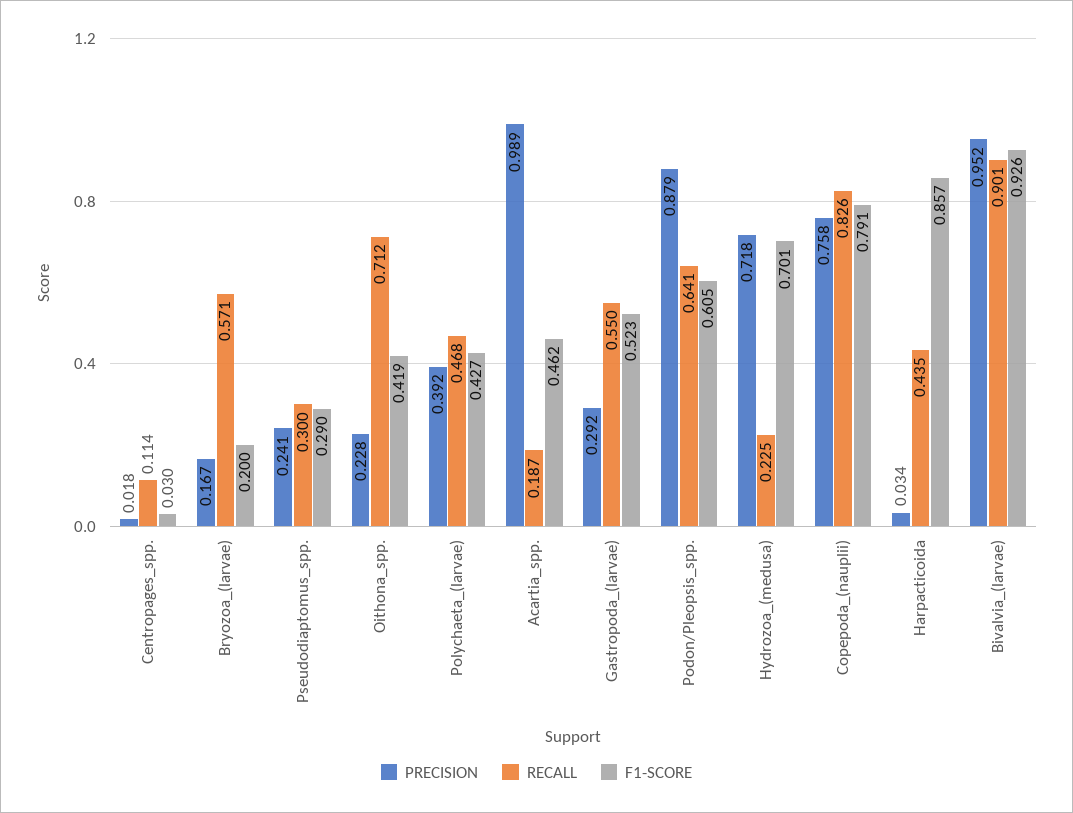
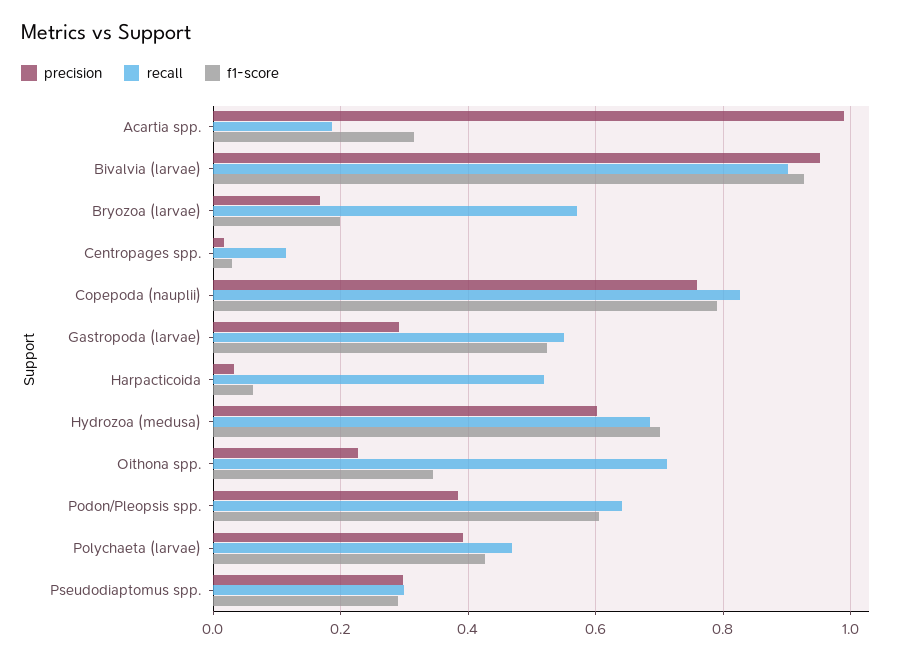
  {
    "PRECISION": {
      "Centropages_spp.": 0.018,
      "Bryozoa_(larvae)": 0.167,
-     "Pseudodiaptomus_spp.": 0.241,
+     "Pseudodiaptomus_spp.": 0.3,
      "Oithona_spp.": 0.228,
      "Polychaeta_(larvae)": 0.392,
      "Acartia_spp.": 0.989,
      "Gastropoda_(larvae)": 0.292,
-     "Podon/Pleopsis_spp.": 0.879,
+     "Podon/Pleopsis_spp.": 0.38,
-     "Hydrozoa_(medusa)": 0.718,
+     "Hydrozoa_(medusa)": 0.6,
      "Copepoda_(nauplii)": 0.758,
      "Harpacticoida": 0.034,
      "Bivalvia_(larvae)": 0.952
    },
    "RECALL": {
      "Centropages_spp.": 0.114,
      "Bryozoa_(larvae)": 0.571,
      "Pseudodiaptomus_spp.": 0.3,
      "Oithona_spp.": 0.712,
      "Polychaeta_(larvae)": 0.468,
      "Acartia_spp.": 0.187,
      "Gastropoda_(larvae)": 0.55,
      "Podon/Pleopsis_spp.": 0.641,
-     "Hydrozoa_(medusa)": 0.225,
+     "Hydrozoa_(medusa)": 0.68,
      "Copepoda_(nauplii)": 0.826,
-     "Harpacticoida": 0.435,
+     "Harpacticoida": 0.52,
      "Bivalvia_(larvae)": 0.901
    },
    "F1-SCORE": {
      "Centropages_spp.": 0.03,
      "Bryozoa_(larvae)": 0.2,
      "Pseudodiaptomus_spp.": 0.29,
-     "Oithona_spp.": 0.419,
+     "Oithona_spp.": 0.34,
      "Polychaeta_(larvae)": 0.427,
-     "Acartia_spp.": 0.462,
+     "Acartia_spp.": 0.32,
      "Gastropoda_(larvae)": 0.523,
      "Podon/Pleopsis_spp.": 0.605,
      "Hydrozoa_(medusa)": 0.701,
      "Copepoda_(nauplii)": 0.791,
-     "Harpacticoida": 0.857,
+     "Harpacticoida": 0.06,
      "Bivalvia_(larvae)": 0.926
    }
  }

